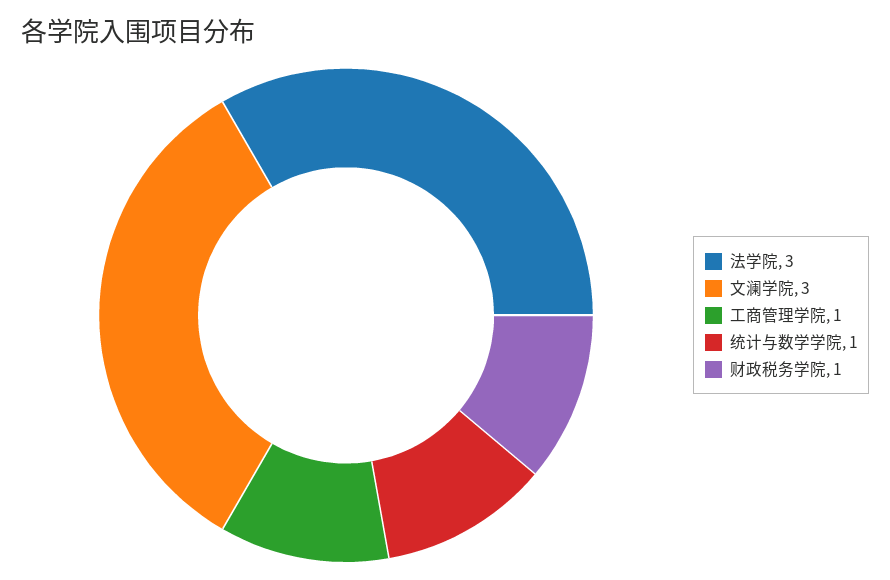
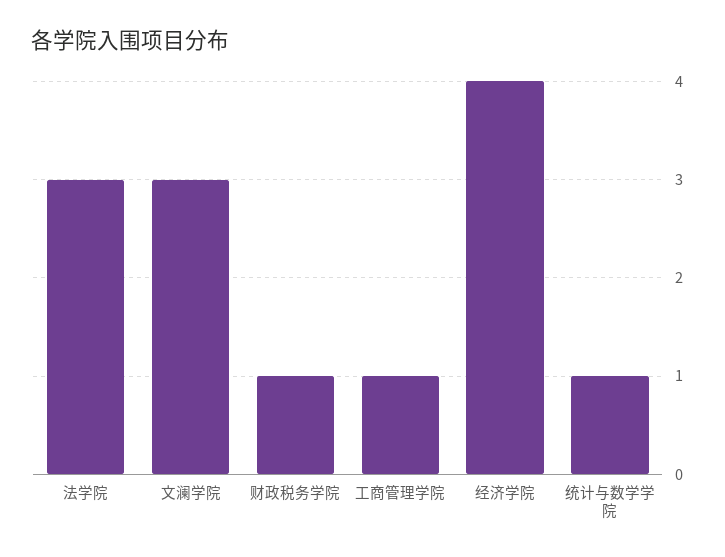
  {
    "法学院": 3,
    "文澜学院": 3,
    "工商管理学院": 1,
    "统计与数学学院": 1,
-   "财政税务学院": 1
+   "财政税务学院": 1,
+   "经济学院": 4
  }

